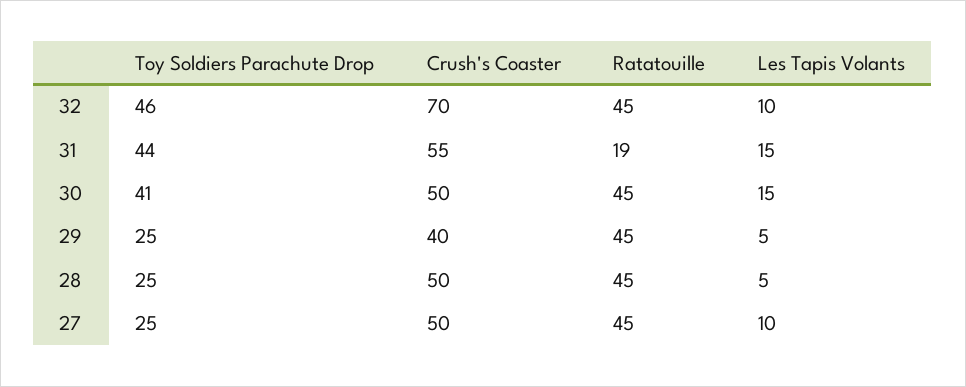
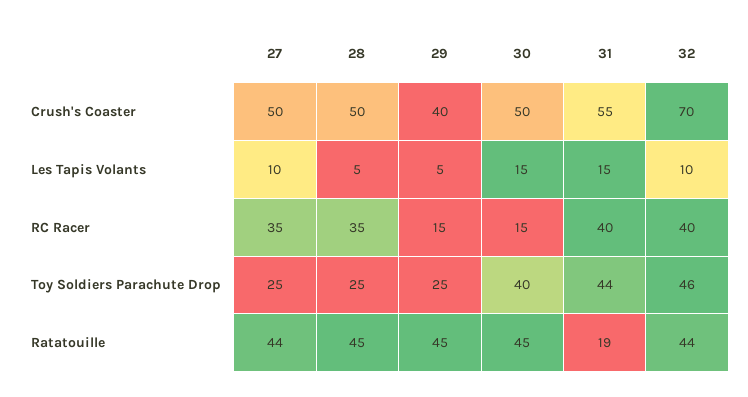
  {
    "Toy Soldiers Parachute Drop": {
      "32": 46,
      "31": 44,
-     "30": 41,
+     "30": 40,
      "29": 25,
      "28": 25,
      "27": 25
    },
    "Crush's Coaster": {
      "32": 70,
      "31": 55,
      "30": 50,
      "29": 40,
      "28": 50,
      "27": 50
    },
    "Ratatouille": {
-     "32": 45,
+     "32": 44,
      "31": 19,
      "30": 45,
      "29": 45,
      "28": 45,
-     "27": 45
+     "27": 44
    },
    "Les Tapis Volants": {
      "32": 10,
      "31": 15,
      "30": 15,
      "29": 5,
      "28": 5,
      "27": 10
-   }
+   },
+   "RC Racer": {
+     "27": 35,
+     "28": 35,
+     "29": 15,
+     "30": 15,
+     "31": 40,
+     "32": 40
+   }
  }

